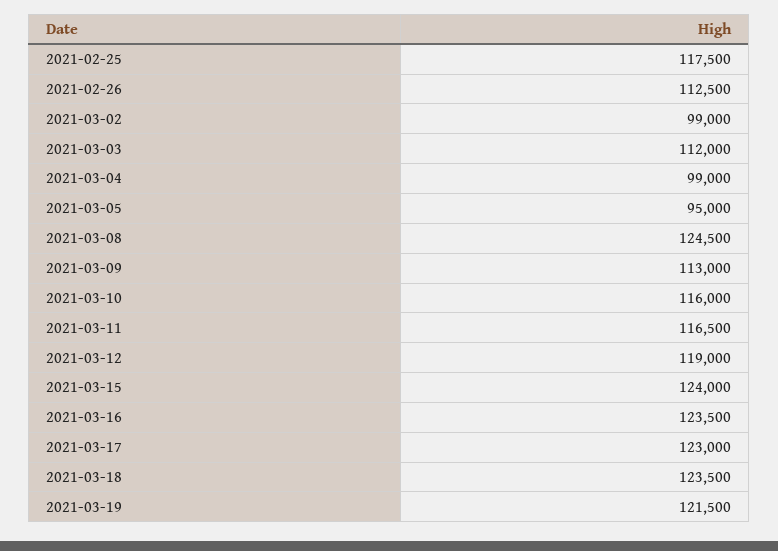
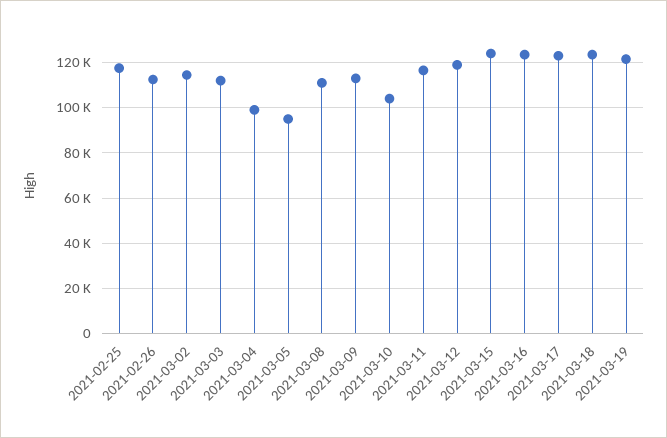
  {
    "2021-02-25": 117500,
    "2021-02-26": 112500,
-   "2021-03-02": 99000,
+   "2021-03-02": 115000,
    "2021-03-03": 112000,
    "2021-03-04": 99000,
    "2021-03-05": 95000,
-   "2021-03-08": 124500,
+   "2021-03-08": 110000,
    "2021-03-09": 113000,
-   "2021-03-10": 116000,
+   "2021-03-10": 105000,
    "2021-03-11": 116500,
    "2021-03-12": 119000,
    "2021-03-15": 124000,
    "2021-03-16": 123500,
    "2021-03-17": 123000,
    "2021-03-18": 123500,
    "2021-03-19": 121500
  }

